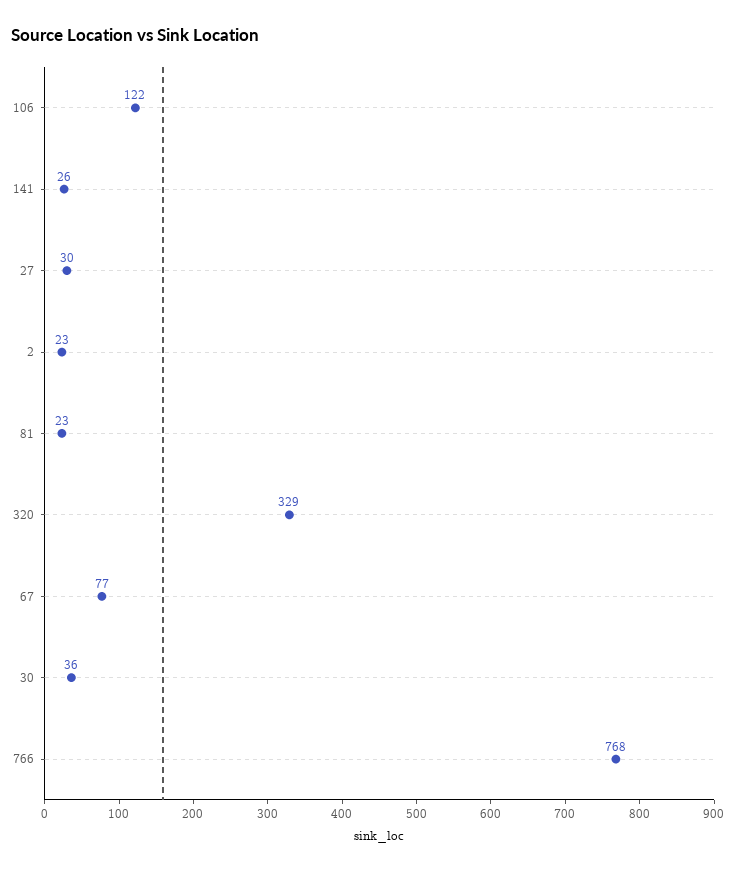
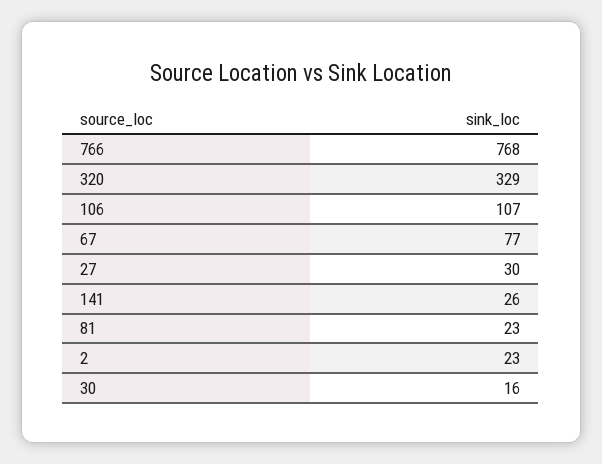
  {
-   "106": 122,
+   "106": 107,
    "141": 26,
    "27": 30,
    "2": 23,
    "81": 23,
    "320": 329,
    "67": 77,
-   "30": 36,
+   "30": 16,
    "766": 768
  }

